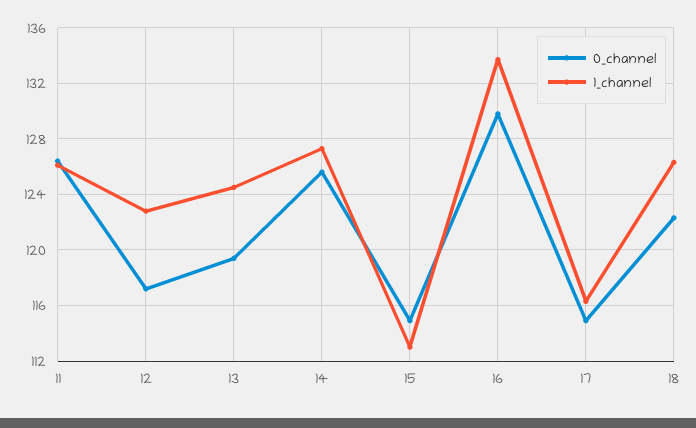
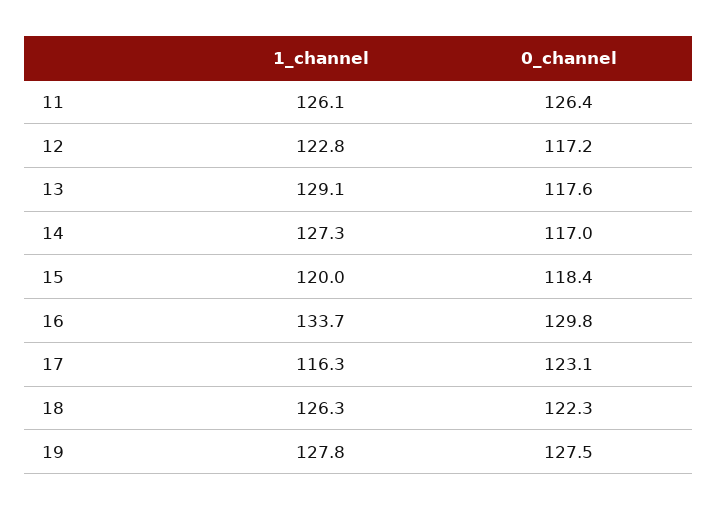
  {
    "0_channel": {
      "11": 126.4,
      "12": 117.2,
-     "13": 119.5,
+     "13": 117.6,
-     "14": 125.5,
+     "14": 117,
-     "15": 115,
+     "15": 118.4,
      "16": 129.8,
-     "17": 115,
+     "17": 123.1,
-     "18": 122.3
+     "18": 122.3,
+     "19": 127.5
    },
    "1_channel": {
      "11": 126.1,
      "12": 122.8,
-     "13": 124.5,
+     "13": 129.1,
      "14": 127.3,
-     "15": 113,
+     "15": 120,
      "16": 133.7,
      "17": 116.3,
-     "18": 126.3
+     "18": 126.3,
+     "19": 127.8
    }
  }

